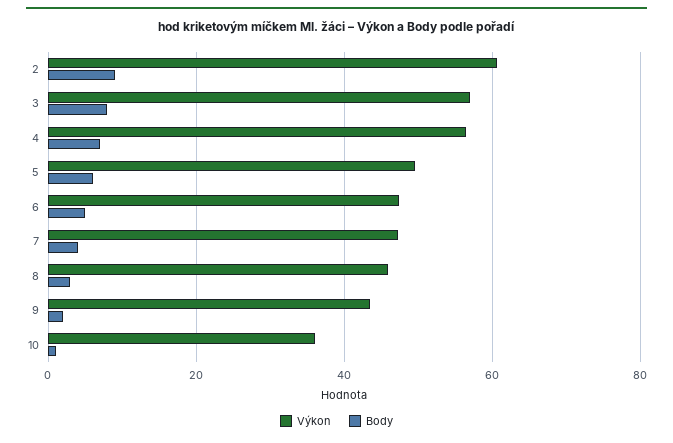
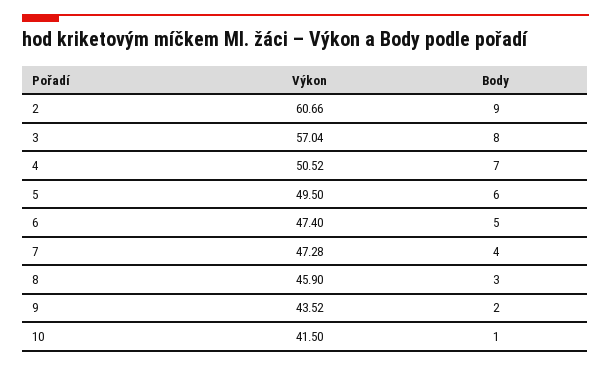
  {
    "Výkon": {
      "2": 60.66,
      "3": 57.04,
-     "4": 56,
+     "4": 50.52,
      "5": 49.5,
      "6": 47.4,
      "7": 47.28,
      "8": 45.9,
      "9": 43.52,
-     "10": 36
+     "10": 41.5
    },
    "Body": {
      "2": 9,
      "3": 8,
      "4": 7,
      "5": 6,
      "6": 5,
      "7": 4,
      "8": 3,
      "9": 2,
      "10": 1
    }
  }

